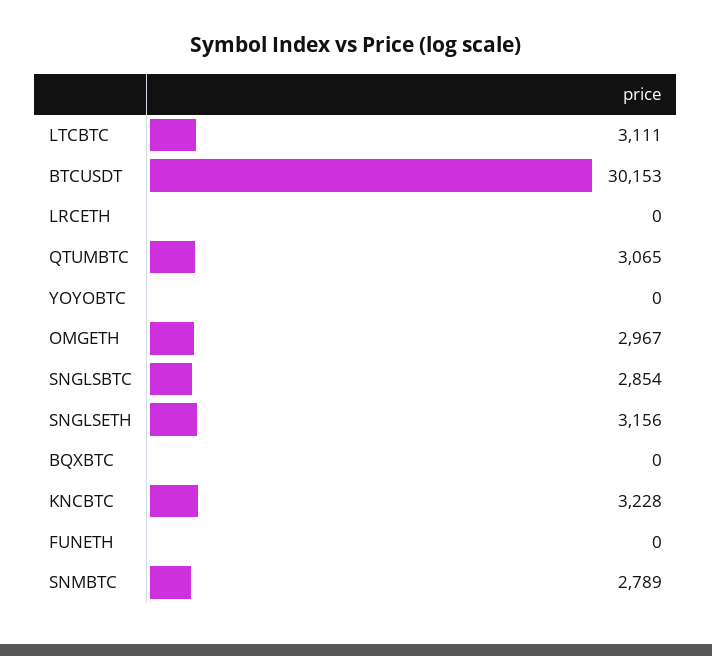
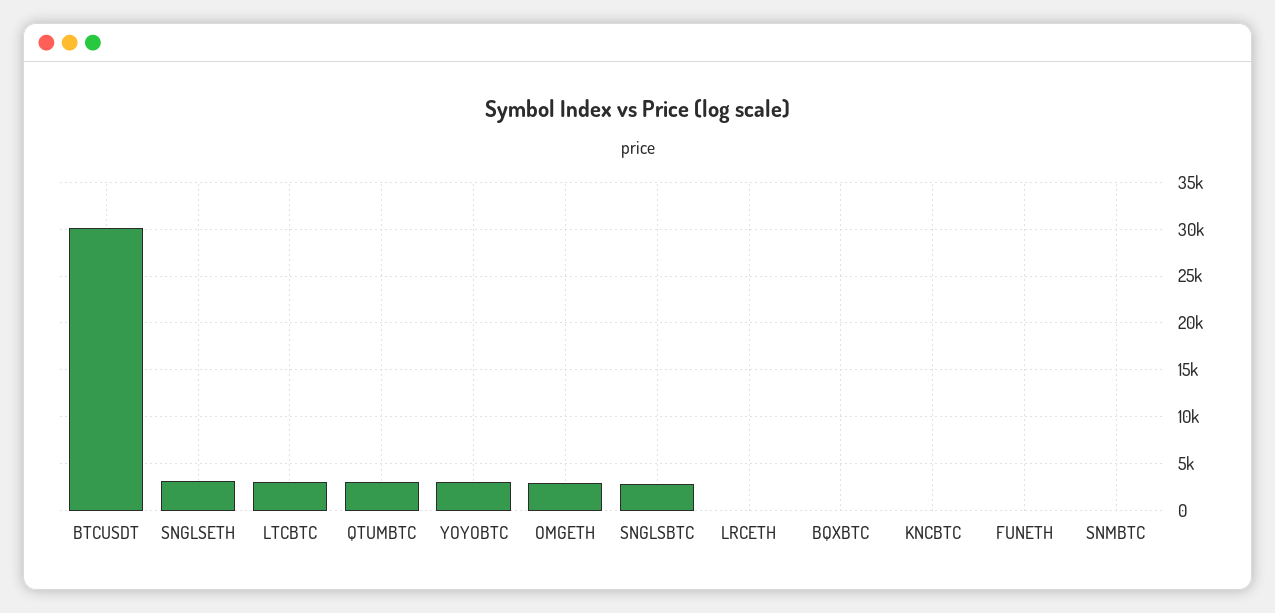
  {
    "LTCBTC": 3111,
    "BTCUSDT": 30153,
    "LRCETH": 0,
    "QTUMBTC": 3065,
-   "YOYOBTC": 0,
+   "YOYOBTC": 3000,
    "OMGETH": 2967,
    "SNGLSBTC": 2854,
    "SNGLSETH": 3156,
    "BQXBTC": 0,
-   "KNCBTC": 3228,
+   "KNCBTC": 0,
    "FUNETH": 0,
-   "SNMBTC": 2789
+   "SNMBTC": 0
  }

